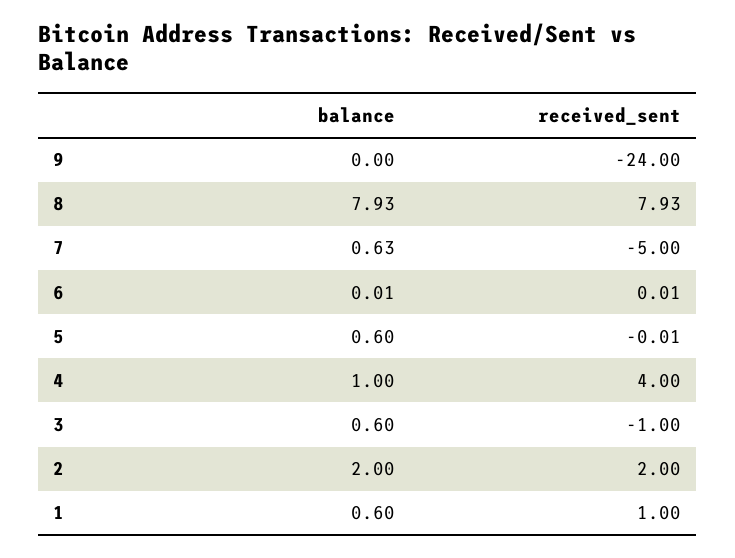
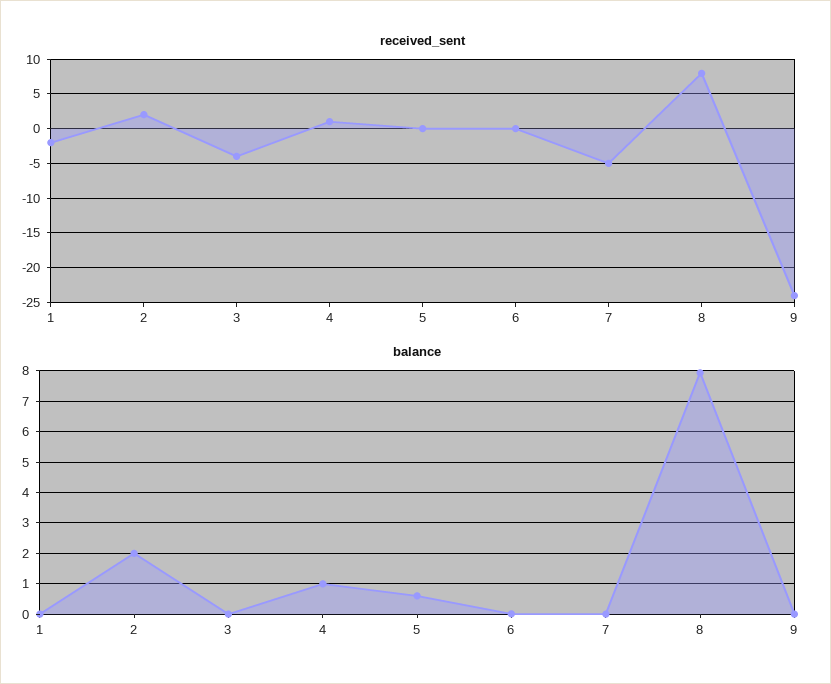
  {
    "balance": {
      "9": 0,
      "8": 7.93,
-     "7": 0.63,
+     "7": 0,
      "6": 0.01,
      "5": 0.6,
      "4": 1,
-     "3": 0.6,
+     "3": 0,
      "2": 2,
-     "1": 0.6
+     "1": 0
    },
    "received_sent": {
      "9": -24,
      "8": 7.93,
      "7": -5,
      "6": 0.01,
      "5": -0.01,
-     "4": 4,
+     "4": 1,
-     "3": -1,
+     "3": -4,
      "2": 2,
-     "1": 1
+     "1": -2
    }
  }

